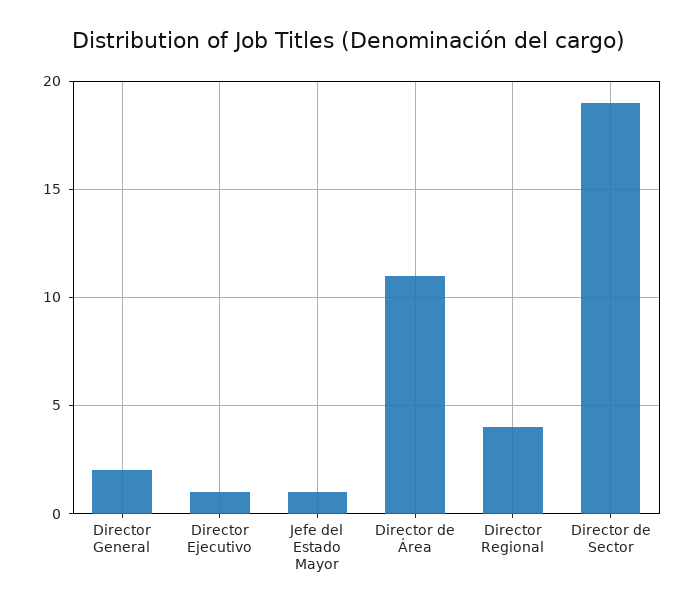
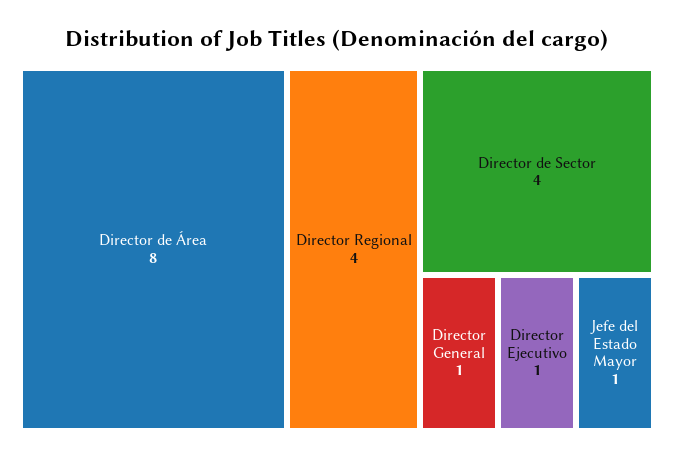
  {
-   "Director General": 2,
+   "Director General": 1,
    "Director Ejecutivo": 1,
    "Jefe del Estado Mayor": 1,
-   "Director de Área": 11,
+   "Director de Área": 8,
    "Director Regional": 4,
-   "Director de Sector": 19
+   "Director de Sector": 4
  }

